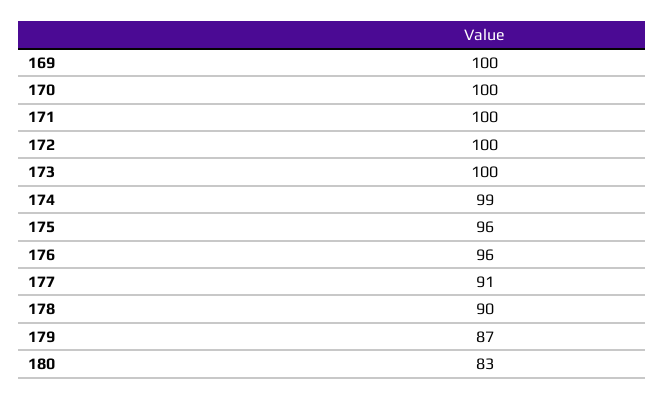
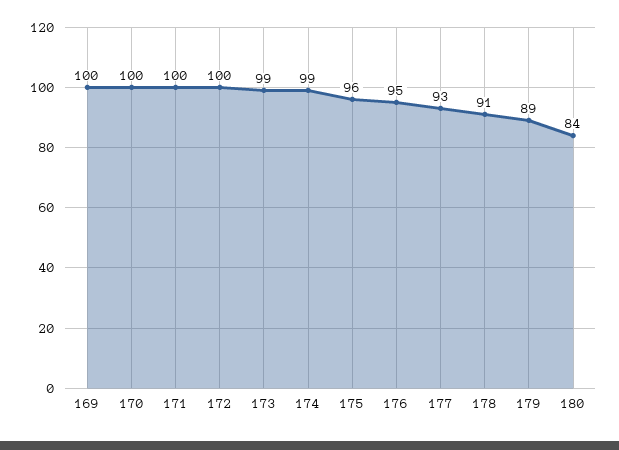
  {
    "169": 100,
    "170": 100,
    "171": 100,
    "172": 100,
-   "173": 100,
+   "173": 99,
    "174": 99,
    "175": 96,
-   "176": 96,
+   "176": 95,
-   "177": 91,
+   "177": 93,
-   "178": 90,
+   "178": 91,
-   "179": 87,
+   "179": 89,
-   "180": 83
+   "180": 84
  }

